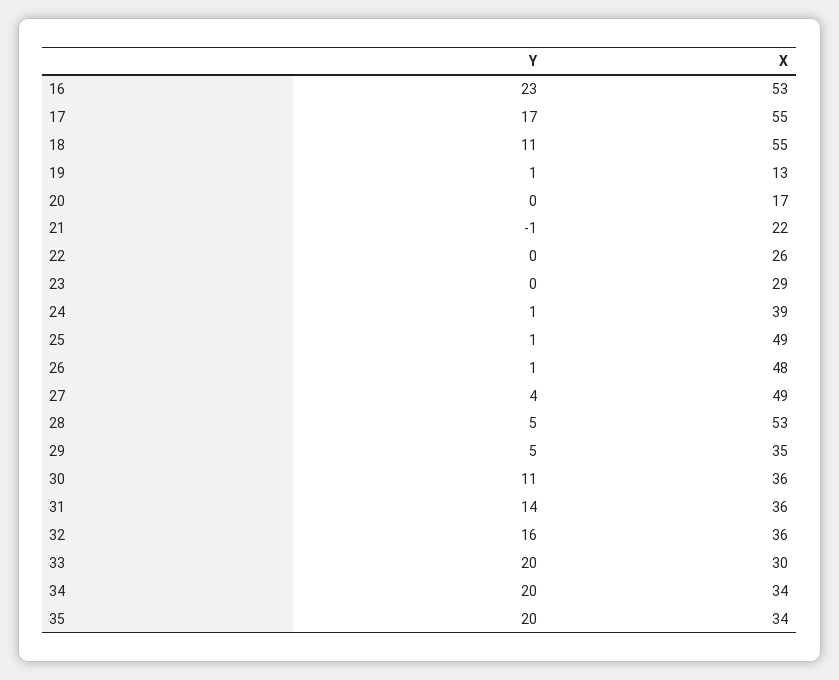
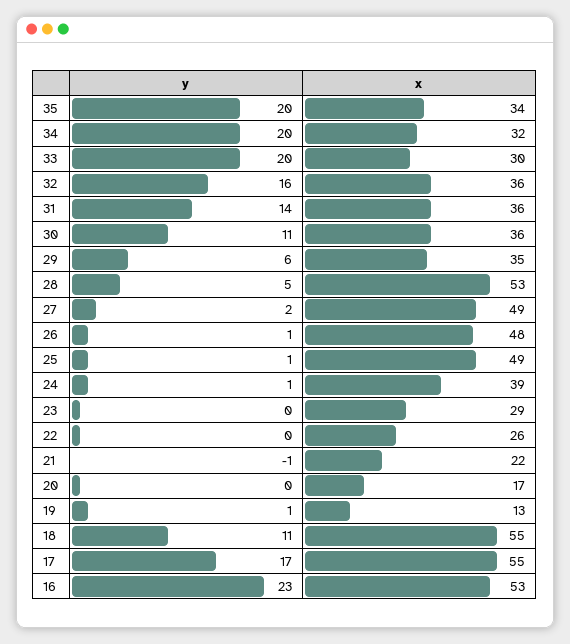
  {
    "Y": {
      "16": 23,
      "17": 17,
      "18": 11,
      "19": 1,
      "20": 0,
      "21": -1,
      "22": 0,
      "23": 0,
      "24": 1,
      "25": 1,
      "26": 1,
-     "27": 4,
+     "27": 2,
      "28": 5,
-     "29": 5,
+     "29": 6,
      "30": 11,
      "31": 14,
      "32": 16,
      "33": 20,
      "34": 20,
      "35": 20
    },
    "X": {
      "16": 53,
      "17": 55,
      "18": 55,
      "19": 13,
      "20": 17,
      "21": 22,
      "22": 26,
      "23": 29,
      "24": 39,
      "25": 49,
      "26": 48,
      "27": 49,
      "28": 53,
      "29": 35,
      "30": 36,
      "31": 36,
      "32": 36,
      "33": 30,
-     "34": 34,
+     "34": 32,
      "35": 34
    }
  }

